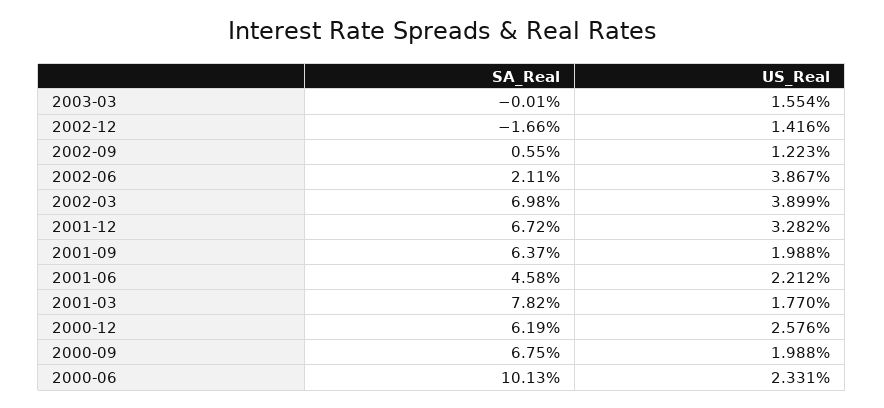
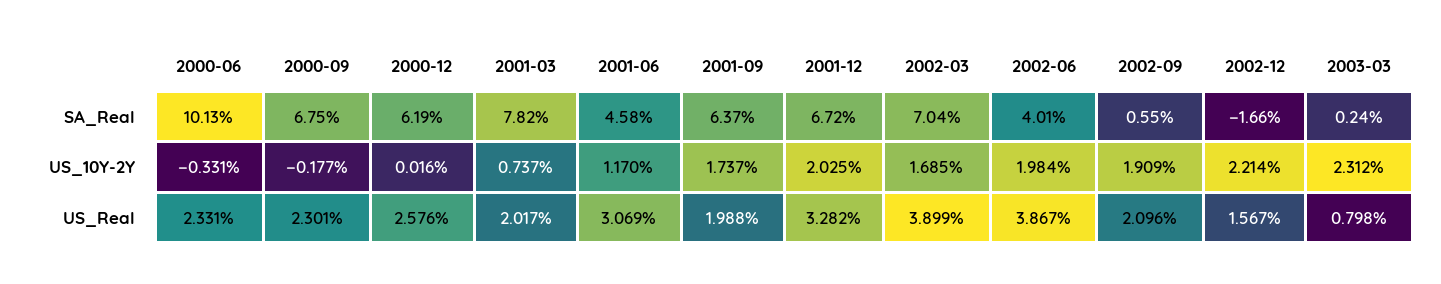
  {
    "SA_Real": {
-     "2003-03": -0.01,
+     "2003-03": 0.24,
      "2002-12": -1.66,
      "2002-09": 0.55,
-     "2002-06": 2.11,
+     "2002-06": 4.01,
-     "2002-03": 6.98,
+     "2002-03": 7.04,
      "2001-12": 6.72,
      "2001-09": 6.37,
      "2001-06": 4.58,
      "2001-03": 7.82,
      "2000-12": 6.19,
      "2000-09": 6.75,
      "2000-06": 10.13
    },
    "US_Real": {
-     "2003-03": 1.554,
+     "2003-03": 0.798,
-     "2002-12": 1.416,
+     "2002-12": 1.567,
-     "2002-09": 1.223,
+     "2002-09": 2.096,
      "2002-06": 3.867,
      "2002-03": 3.899,
      "2001-12": 3.282,
      "2001-09": 1.988,
-     "2001-06": 2.212,
+     "2001-06": 3.069,
-     "2001-03": 1.77,
+     "2001-03": 2.017,
      "2000-12": 2.576,
-     "2000-09": 1.988,
+     "2000-09": 2.301,
      "2000-06": 2.331
-   }
+   },
+   "US_10Y-2Y": {
+     "2000-06": -0.331,
+     "2000-09": -0.177,
+     "2000-12": 0.016,
+     "2001-03": 0.737,
+     "2001-06": 1.17,
+     "2001-09": 1.737,
+     "2001-12": 2.025,
+     "2002-03": 1.685,
+     "2002-06": 1.984,
+     "2002-09": 1.909,
+     "2002-12": 2.214,
+     "2003-03": 2.312
+   }
  }

